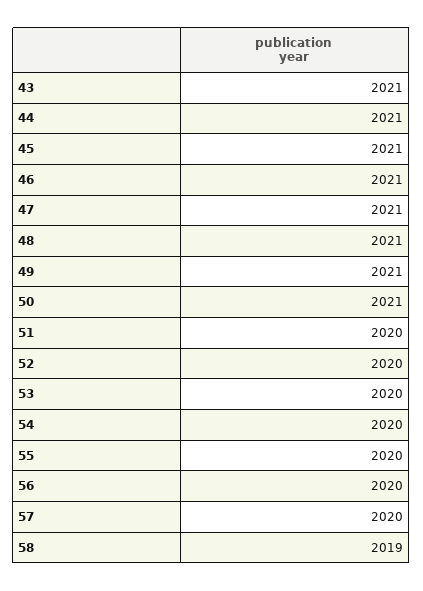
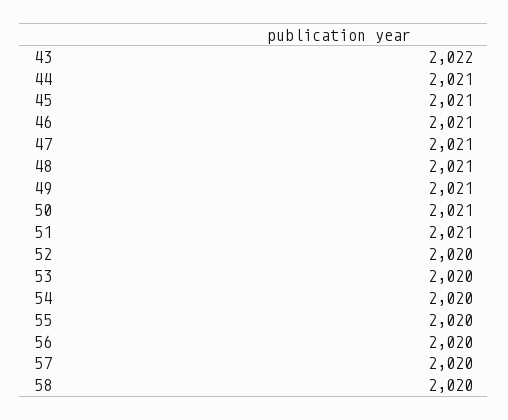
  {
-   "43": 2021,
+   "43": 2022,
    "44": 2021,
    "45": 2021,
    "46": 2021,
    "47": 2021,
    "48": 2021,
    "49": 2021,
    "50": 2021,
-   "51": 2020,
+   "51": 2021,
    "52": 2020,
    "53": 2020,
    "54": 2020,
    "55": 2020,
    "56": 2020,
    "57": 2020,
-   "58": 2019
+   "58": 2020
  }

